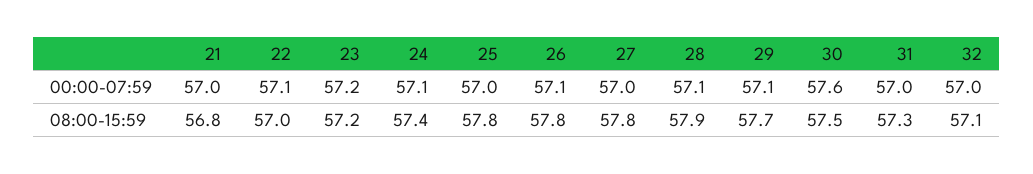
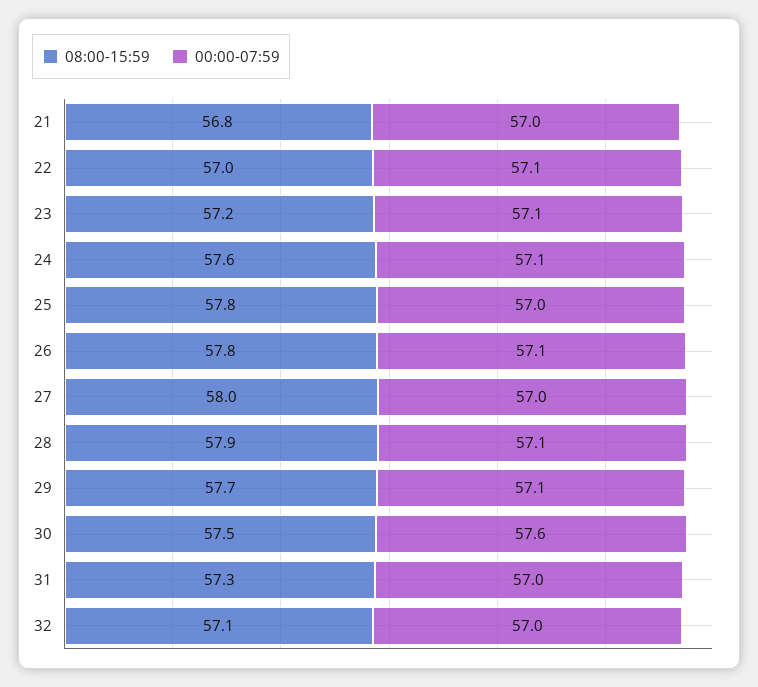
  {
    "00:00-07:59": {
      "21": 57,
      "22": 57.1,
-     "23": 57.2,
+     "23": 57.1,
      "24": 57.1,
      "25": 57,
      "26": 57.1,
      "27": 57,
      "28": 57.1,
      "29": 57.1,
      "30": 57.6,
      "31": 57,
      "32": 57
    },
    "08:00-15:59": {
      "21": 56.8,
      "22": 57,
      "23": 57.2,
-     "24": 57.4,
+     "24": 57.6,
      "25": 57.8,
      "26": 57.8,
-     "27": 57.8,
+     "27": 58,
      "28": 57.9,
      "29": 57.7,
      "30": 57.5,
      "31": 57.3,
      "32": 57.1
    }
  }

